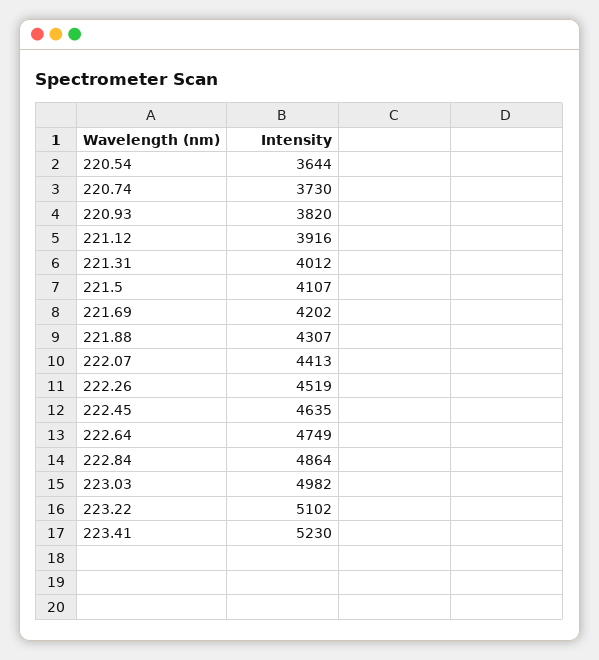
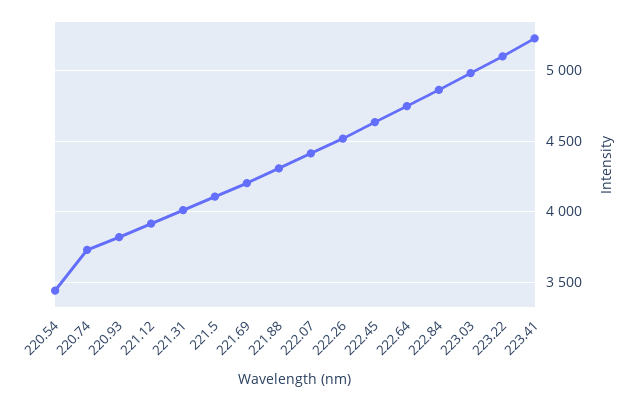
  {
-   "220.54": 3644,
+   "220.54": 3450,
    "220.74": 3730,
    "220.93": 3820,
    "221.12": 3916,
    "221.31": 4012,
    "221.5": 4107,
    "221.69": 4202,
    "221.88": 4307,
    "222.07": 4413,
    "222.26": 4519,
    "222.45": 4635,
    "222.64": 4749,
    "222.84": 4864,
    "223.03": 4982,
    "223.22": 5102,
    "223.41": 5230
  }

